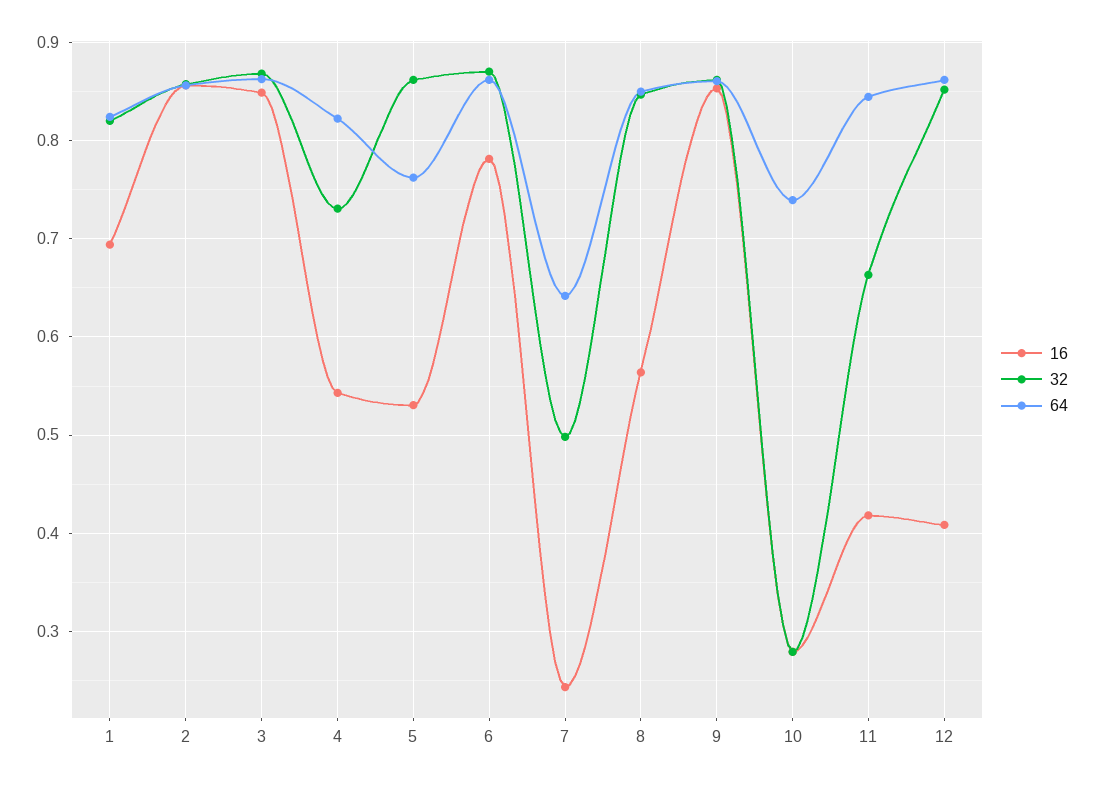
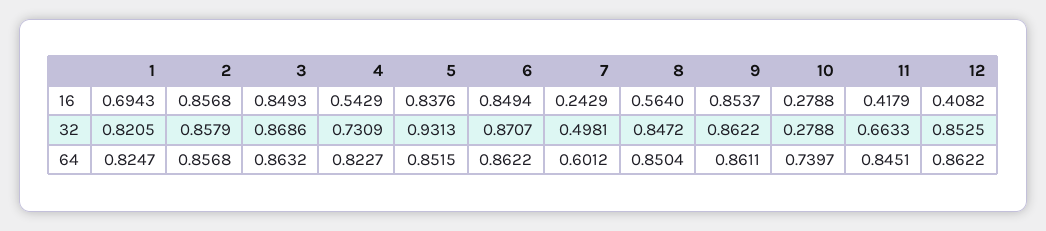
  {
    "16": {
      "1": 0.6943,
      "2": 0.8568,
      "3": 0.8493,
      "4": 0.5429,
-     "5": 0.53,
+     "5": 0.8376,
-     "6": 0.78,
+     "6": 0.8494,
      "7": 0.2429,
      "8": 0.564,
      "9": 0.8537,
      "10": 0.2788,
      "11": 0.4179,
      "12": 0.4082
    },
    "32": {
      "1": 0.8205,
      "2": 0.8579,
      "3": 0.8686,
      "4": 0.7309,
-     "5": 0.86,
+     "5": 0.9313,
      "6": 0.8707,
      "7": 0.4981,
      "8": 0.8472,
      "9": 0.8622,
      "10": 0.2788,
      "11": 0.6633,
      "12": 0.8525
    },
    "64": {
      "1": 0.8247,
      "2": 0.8568,
      "3": 0.8632,
      "4": 0.8227,
-     "5": 0.76,
+     "5": 0.8515,
      "6": 0.8622,
-     "7": 0.64,
+     "7": 0.6012,
      "8": 0.8504,
      "9": 0.8611,
      "10": 0.7397,
      "11": 0.8451,
      "12": 0.8622
    }
  }

